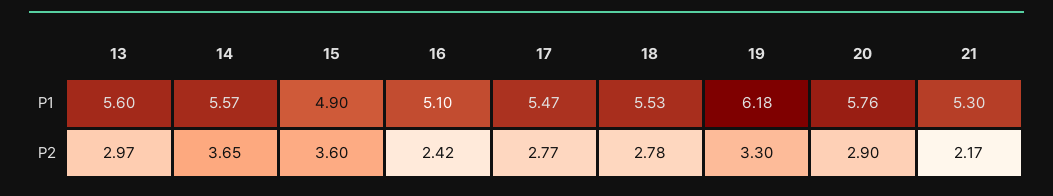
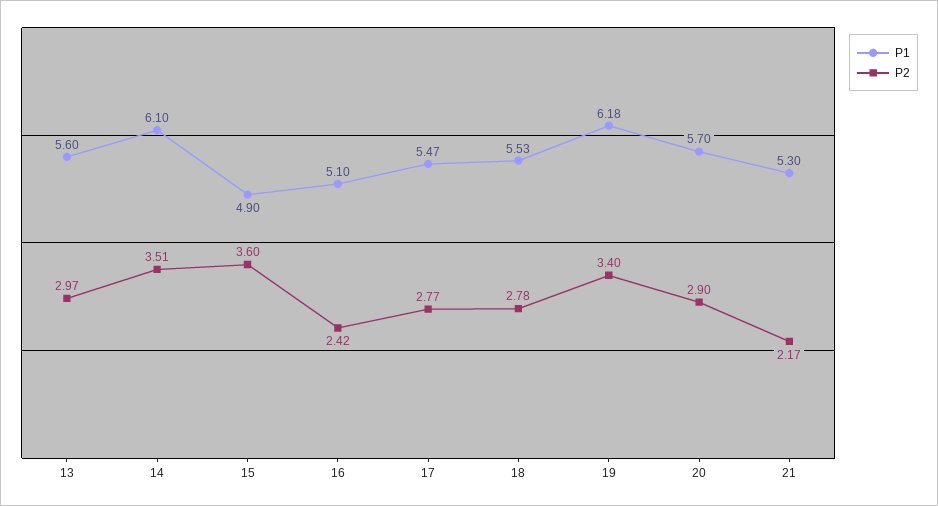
  {
    "P1": {
      "13": 5.6,
-     "14": 5.57,
+     "14": 6.1,
      "15": 4.9,
      "16": 5.1,
      "17": 5.47,
      "18": 5.53,
      "19": 6.18,
-     "20": 5.76,
+     "20": 5.7,
      "21": 5.3
    },
    "P2": {
      "13": 2.97,
-     "14": 3.65,
+     "14": 3.51,
      "15": 3.6,
      "16": 2.42,
      "17": 2.77,
      "18": 2.78,
-     "19": 3.3,
+     "19": 3.4,
      "20": 2.9,
      "21": 2.17
    }
  }

